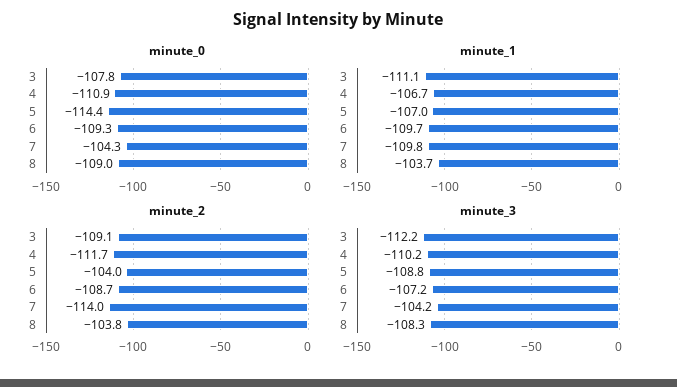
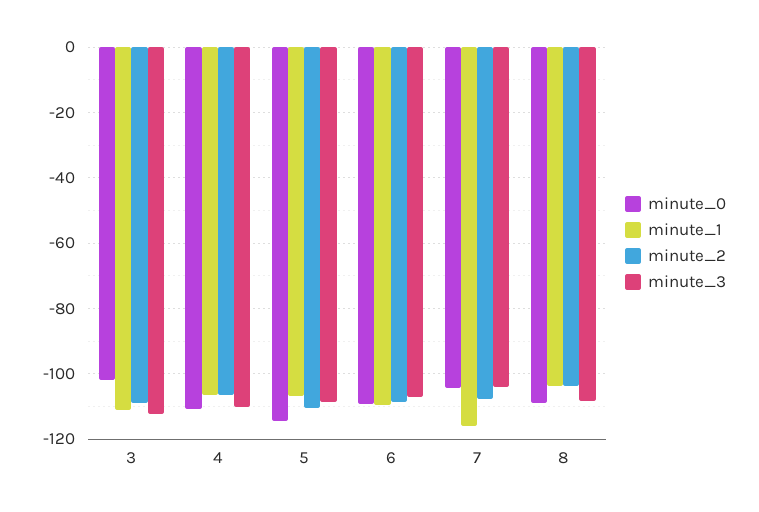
  {
    "minute_0": {
-     "3": -107.8,
+     "3": -102,
      "4": -110.9,
      "5": -114.4,
      "6": -109.3,
      "7": -104.3,
      "8": -109
    },
    "minute_1": {
      "3": -111.1,
      "4": -106.7,
      "5": -107,
      "6": -109.7,
-     "7": -109.8,
+     "7": -116,
      "8": -103.7
    },
    "minute_2": {
      "3": -109.1,
-     "4": -111.7,
+     "4": -106,
-     "5": -104,
+     "5": -110,
      "6": -108.7,
-     "7": -114,
+     "7": -108,
      "8": -103.8
    },
    "minute_3": {
      "3": -112.2,
      "4": -110.2,
      "5": -108.8,
      "6": -107.2,
      "7": -104.2,
      "8": -108.3
    }
  }

